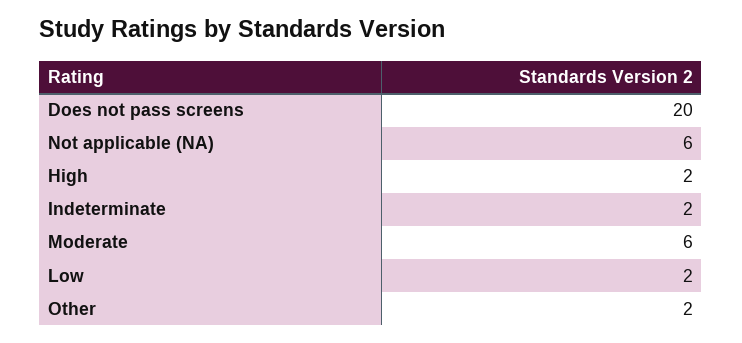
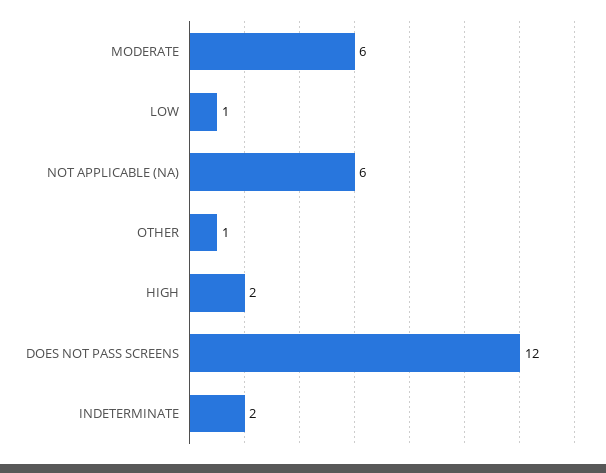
  {
-   "Does not pass screens": 20,
+   "Does not pass screens": 12,
    "Not applicable (NA)": 6,
    "High": 2,
    "Indeterminate": 2,
    "Moderate": 6,
-   "Low": 2,
+   "Low": 1,
-   "Other": 2
+   "Other": 1
  }

